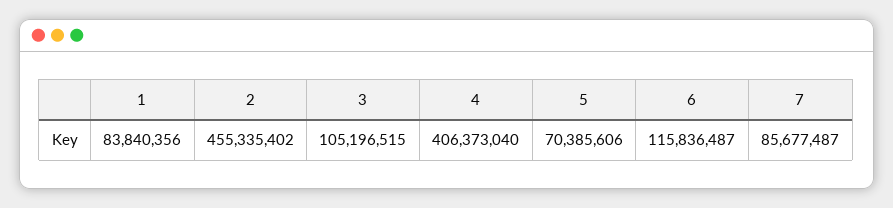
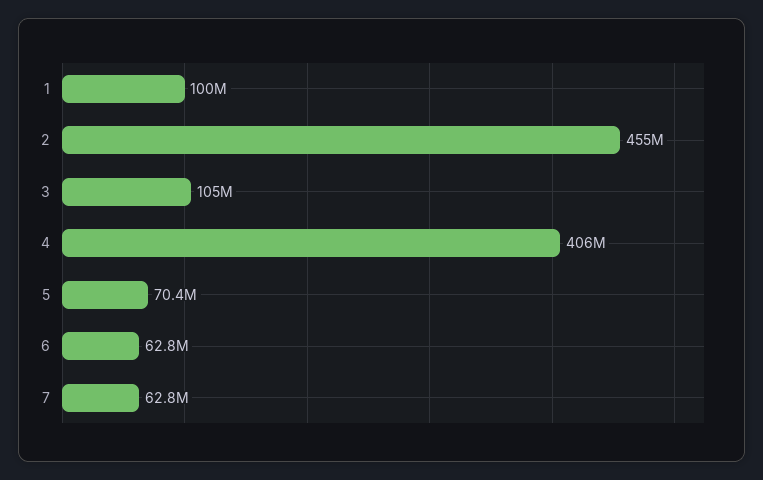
  {
-   "1": 83840356,
+   "1": 100000000,
    "2": 455335402,
    "3": 105196515,
    "4": 406373040,
    "5": 70385606,
-   "6": 115836487,
+   "6": 62800000,
-   "7": 85677487
+   "7": 62800000
  }

